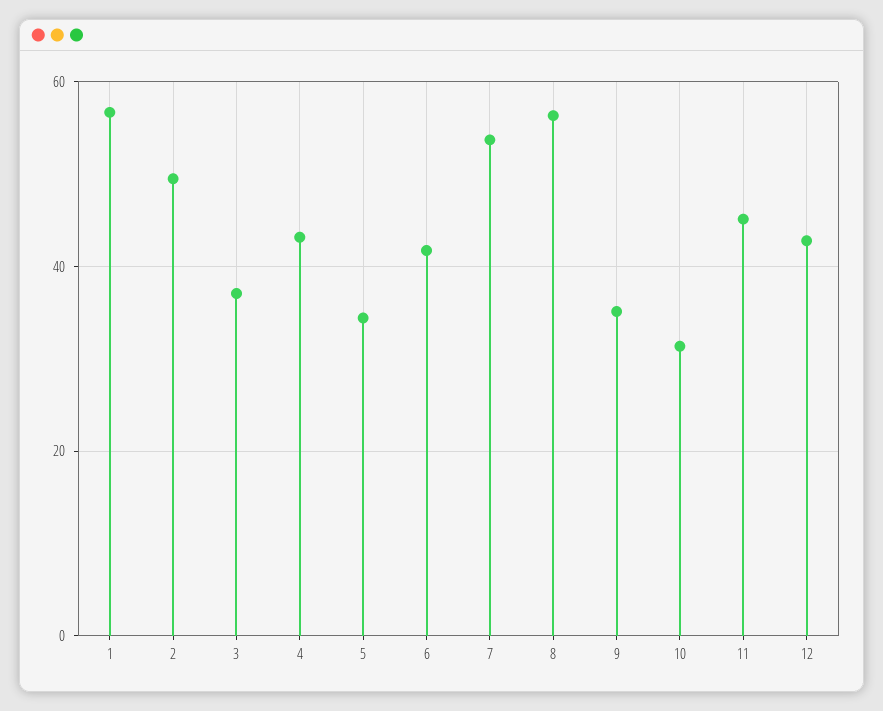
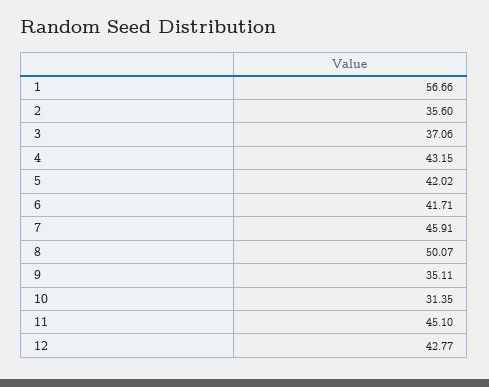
  {
    "1": 56.66,
-   "2": 50,
+   "2": 35.6,
    "3": 37.06,
    "4": 43.15,
-   "5": 34,
+   "5": 42.02,
    "6": 41.71,
-   "7": 54,
+   "7": 45.91,
-   "8": 56,
+   "8": 50.07,
    "9": 35.11,
    "10": 31.35,
    "11": 45.1,
    "12": 42.77
  }

